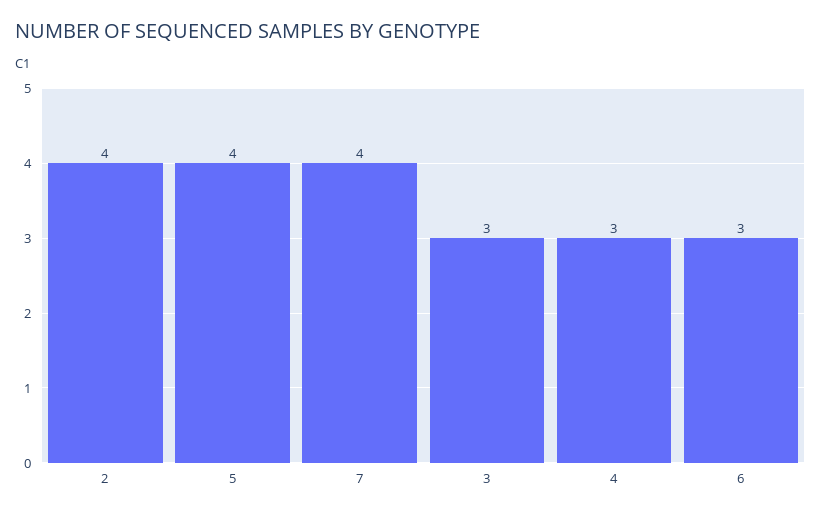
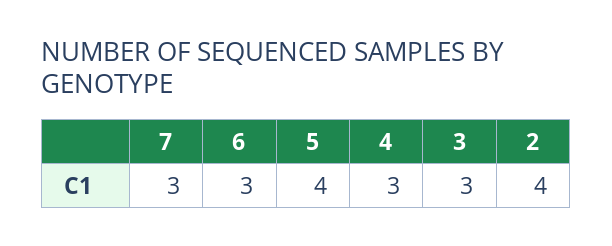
  {
    "2": 4,
    "5": 4,
-   "7": 4,
+   "7": 3,
    "3": 3,
    "4": 3,
    "6": 3
  }

